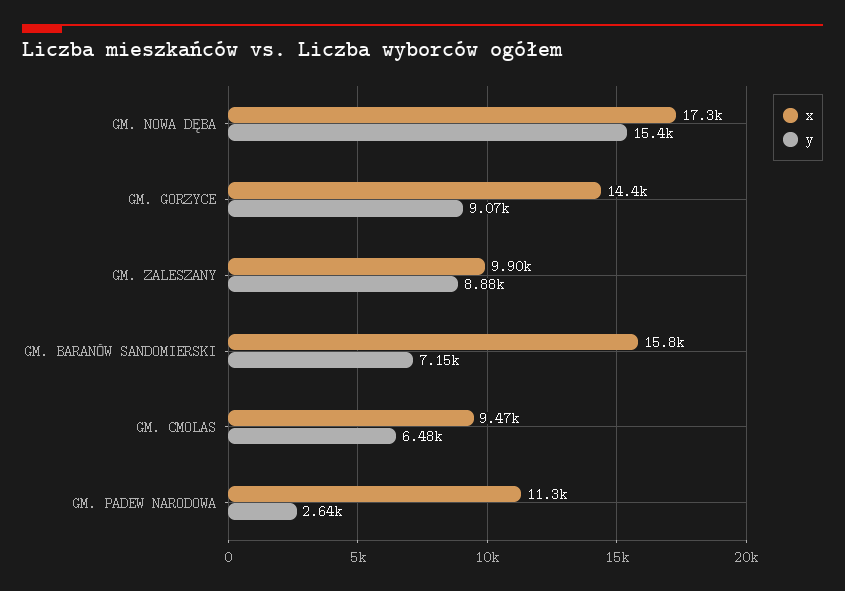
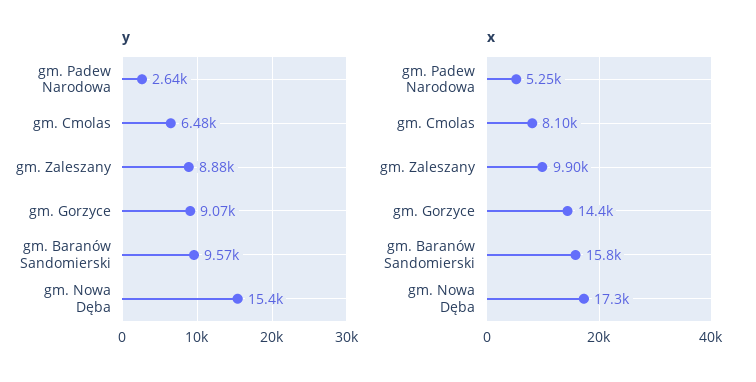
  {
    "x": {
      "GM. NOWA DĘBA": 17300,
      "GM. GORZYCE": 14400,
      "GM. ZALESZANY": 9900,
      "GM. BARANÓW SANDOMIERSKI": 15800,
-     "GM. CMOLAS": 9470,
+     "GM. CMOLAS": 8100,
-     "GM. PADEW NARODOWA": 11300
+     "GM. PADEW NARODOWA": 5250
    },
    "y": {
      "GM. NOWA DĘBA": 15400,
      "GM. GORZYCE": 9070,
      "GM. ZALESZANY": 8880,
-     "GM. BARANÓW SANDOMIERSKI": 7150,
+     "GM. BARANÓW SANDOMIERSKI": 9570,
      "GM. CMOLAS": 6480,
      "GM. PADEW NARODOWA": 2640
    }
  }

